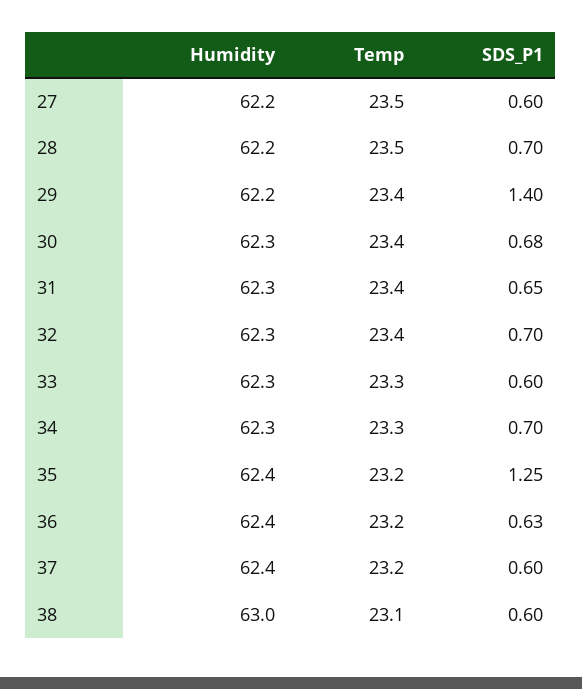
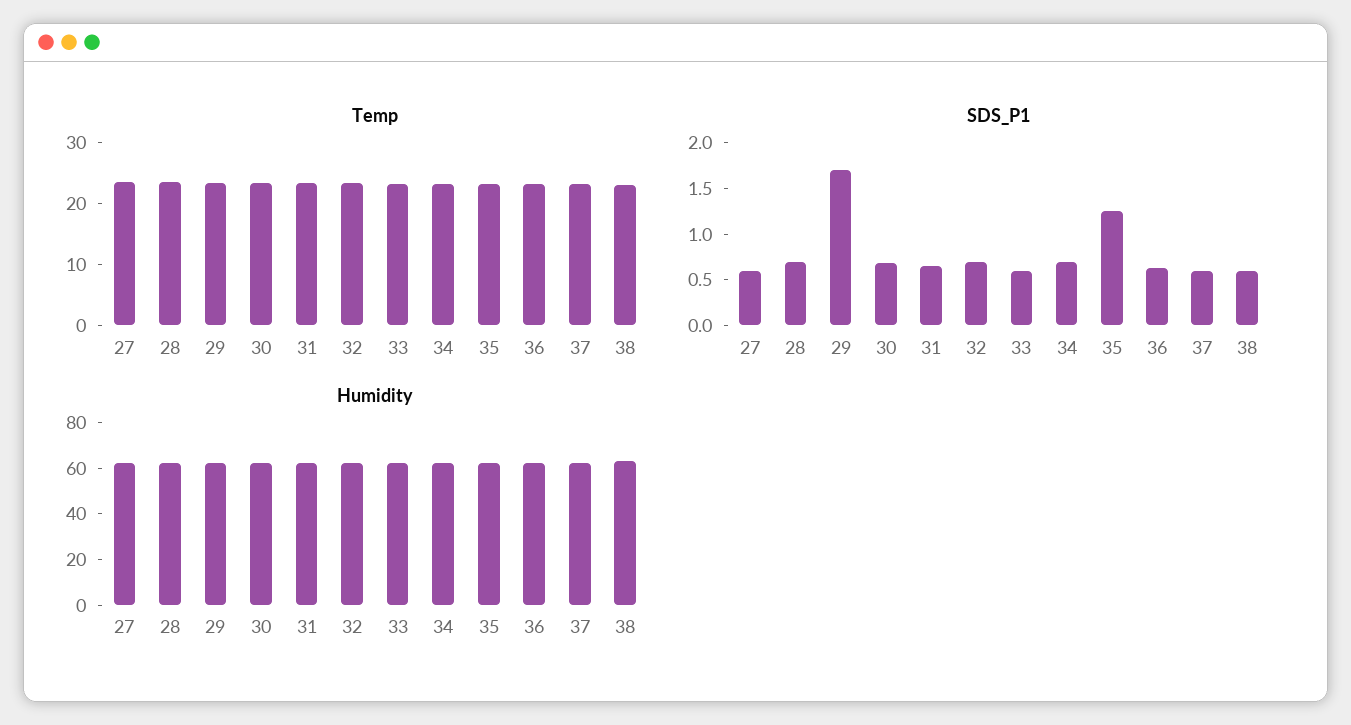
  {
    "Humidity": {
      "27": 62.2,
      "28": 62.2,
      "29": 62.2,
      "30": 62.3,
      "31": 62.3,
      "32": 62.3,
      "33": 62.3,
      "34": 62.3,
      "35": 62.4,
      "36": 62.4,
      "37": 62.4,
      "38": 63
    },
    "Temp": {
      "27": 23.5,
      "28": 23.5,
      "29": 23.4,
      "30": 23.4,
      "31": 23.4,
      "32": 23.4,
      "33": 23.3,
      "34": 23.3,
      "35": 23.2,
      "36": 23.2,
      "37": 23.2,
      "38": 23.1
    },
    "SDS_P1": {
      "27": 0.6,
      "28": 0.7,
-     "29": 1.4,
+     "29": 1.7,
      "30": 0.68,
      "31": 0.65,
      "32": 0.7,
      "33": 0.6,
      "34": 0.7,
      "35": 1.25,
      "36": 0.63,
      "37": 0.6,
      "38": 0.6
    }
  }

